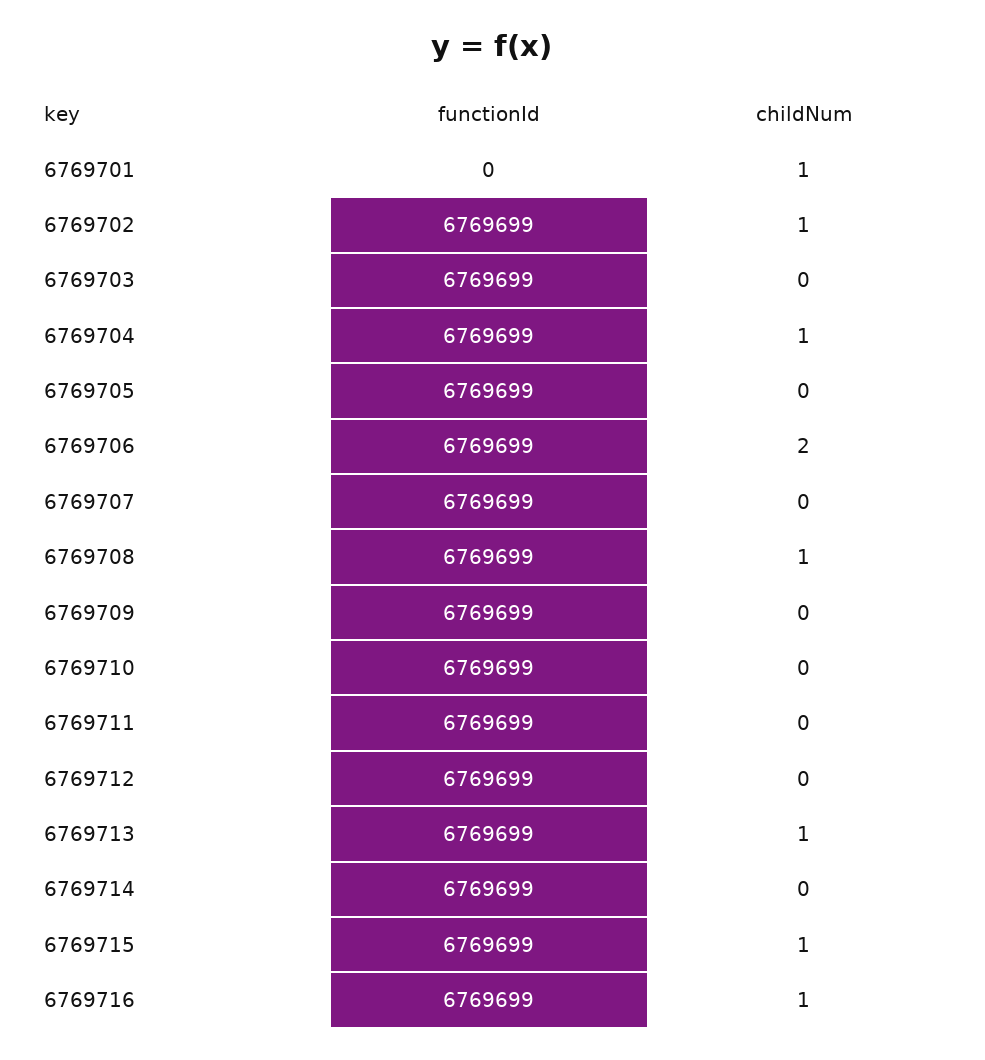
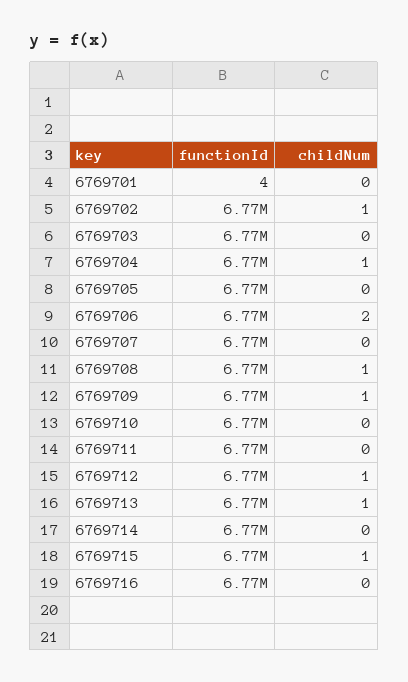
  {
    "functionId": {
-     "6769701": 0,
+     "6769701": 4,
      "6769702": 6769699,
      "6769703": 6769699,
      "6769704": 6769699,
      "6769705": 6769699,
      "6769706": 6769699,
      "6769707": 6769699,
      "6769708": 6769699,
      "6769709": 6769699,
      "6769710": 6769699,
      "6769711": 6769699,
      "6769712": 6769699,
      "6769713": 6769699,
      "6769714": 6769699,
      "6769715": 6769699,
      "6769716": 6769699
    },
    "childNum": {
-     "6769701": 1,
+     "6769701": 0,
      "6769702": 1,
      "6769703": 0,
      "6769704": 1,
      "6769705": 0,
      "6769706": 2,
      "6769707": 0,
      "6769708": 1,
-     "6769709": 0,
+     "6769709": 1,
      "6769710": 0,
      "6769711": 0,
-     "6769712": 0,
+     "6769712": 1,
      "6769713": 1,
      "6769714": 0,
      "6769715": 1,
-     "6769716": 1
+     "6769716": 0
    }
  }

